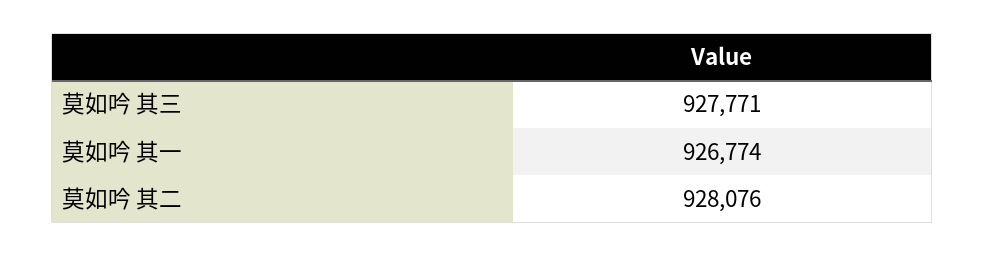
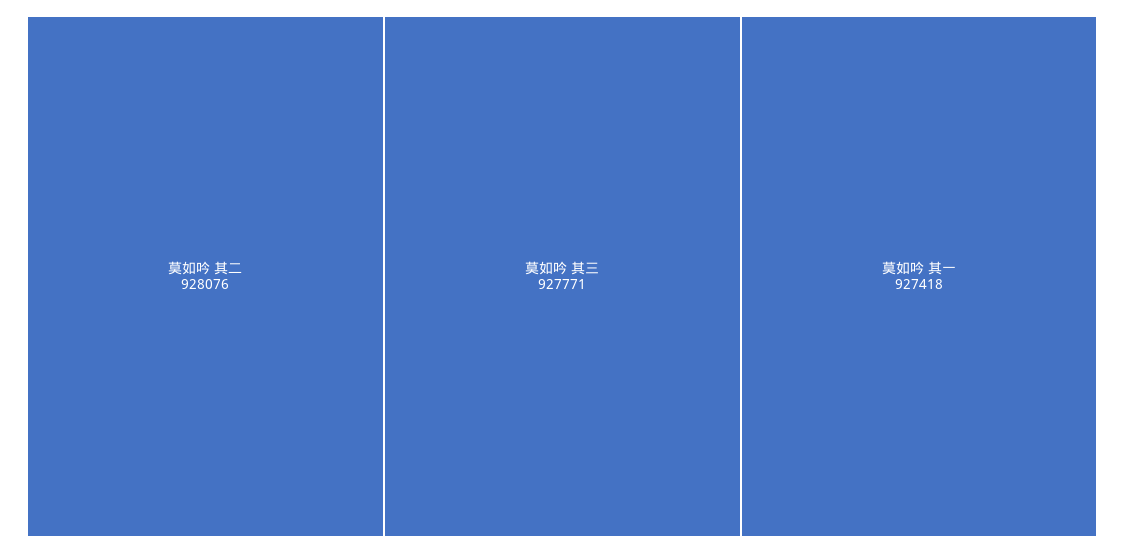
  {
    "莫如吟 其三": 927771,
-   "莫如吟 其一": 926774,
+   "莫如吟 其一": 927418,
    "莫如吟 其二": 928076
  }

